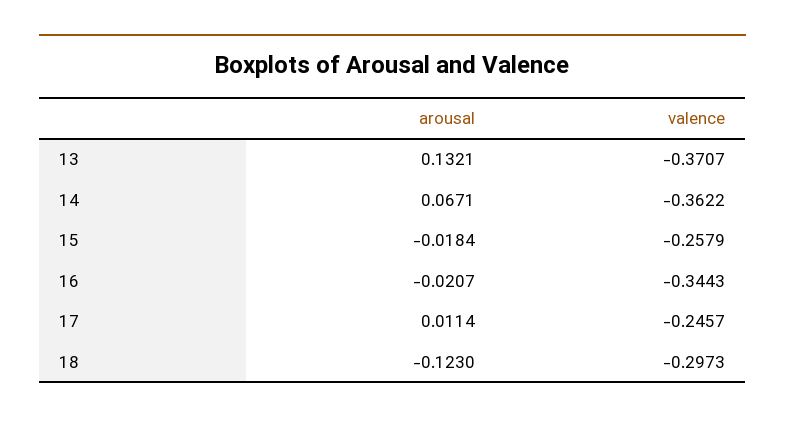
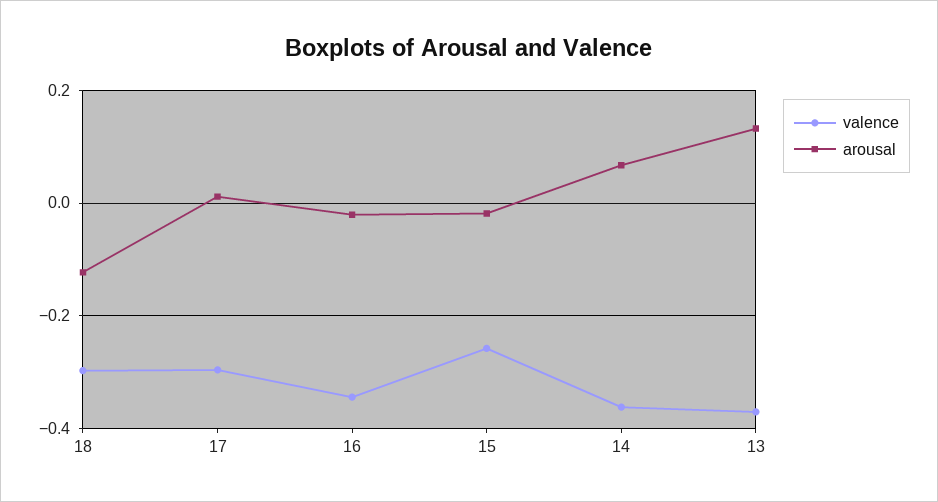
  {
    "arousal": {
      "13": 0.1321,
      "14": 0.0671,
      "15": -0.0184,
      "16": -0.0207,
      "17": 0.0114,
      "18": -0.123
    },
    "valence": {
      "13": -0.3707,
      "14": -0.3622,
      "15": -0.2579,
      "16": -0.3443,
-     "17": -0.2457,
+     "17": -0.3,
      "18": -0.2973
    }
  }

